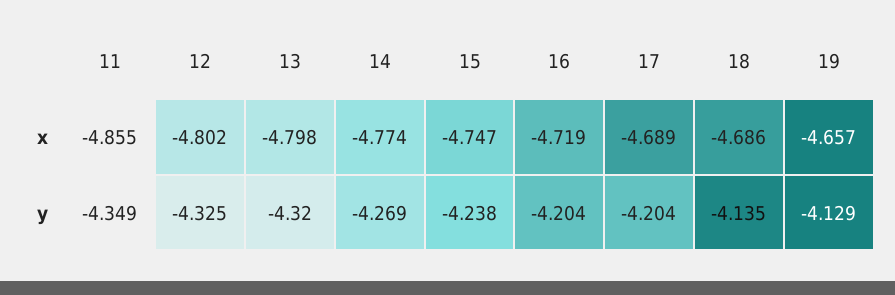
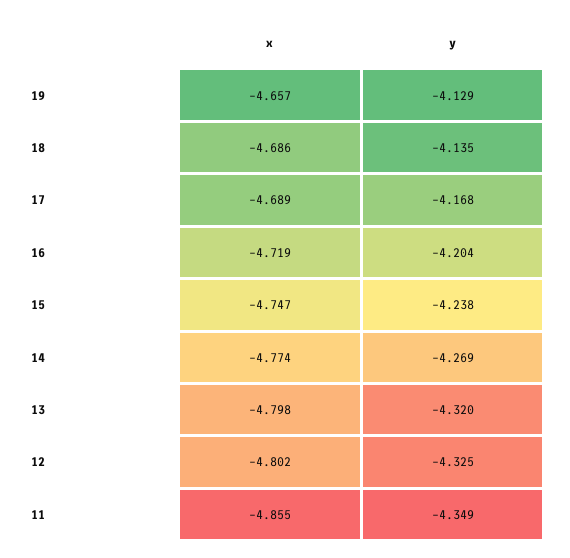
  {
    "11": {
      "x": -4.855,
      "y": -4.349
    },
    "12": {
      "x": -4.802,
      "y": -4.325
    },
    "13": {
      "x": -4.798,
      "y": -4.32
    },
    "14": {
      "x": -4.774,
      "y": -4.269
    },
    "15": {
      "x": -4.747,
      "y": -4.238
    },
    "16": {
      "x": -4.719,
      "y": -4.204
    },
    "17": {
      "x": -4.689,
-     "y": -4.204
+     "y": -4.168
    },
    "18": {
      "x": -4.686,
      "y": -4.135
    },
    "19": {
      "x": -4.657,
      "y": -4.129
    }
  }

